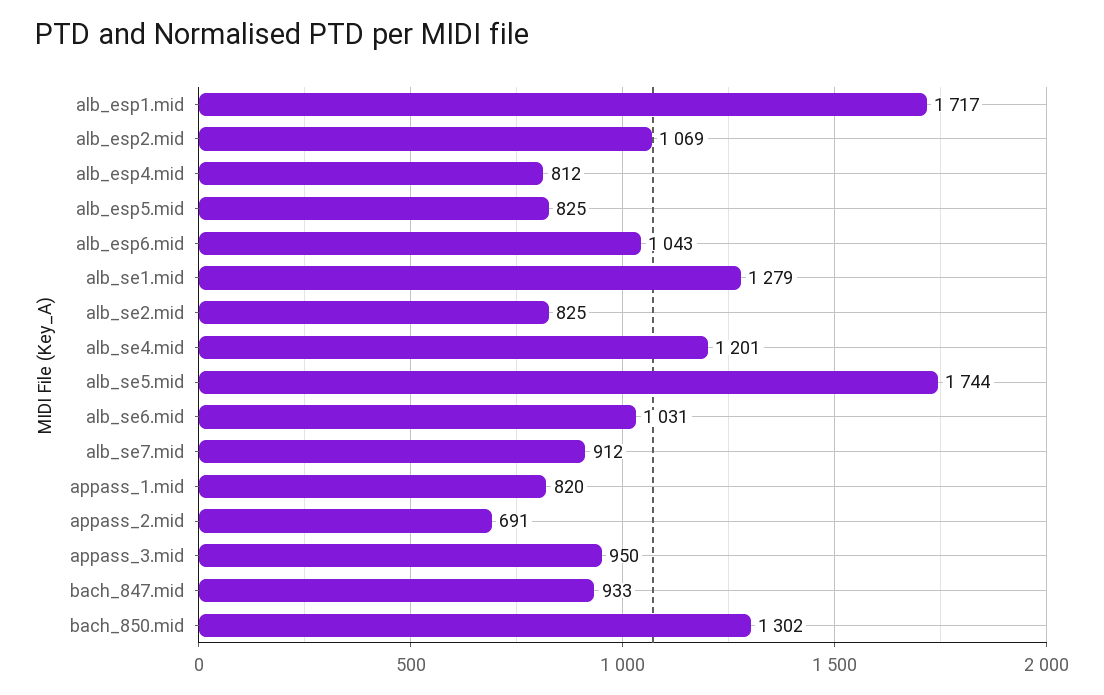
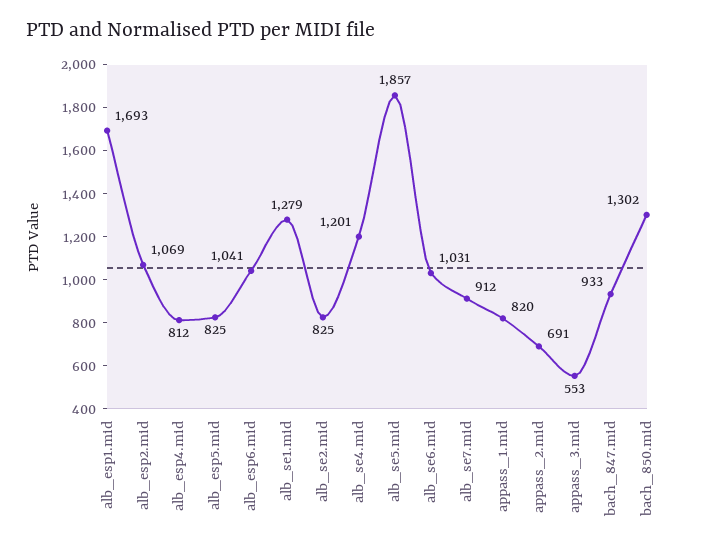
  {
-   "alb_esp1.mid": 1717,
+   "alb_esp1.mid": 1693,
    "alb_esp2.mid": 1069,
    "alb_esp4.mid": 812,
    "alb_esp5.mid": 825,
-   "alb_esp6.mid": 1043,
+   "alb_esp6.mid": 1041,
    "alb_se1.mid": 1279,
    "alb_se2.mid": 825,
    "alb_se4.mid": 1201,
-   "alb_se5.mid": 1744,
+   "alb_se5.mid": 1857,
    "alb_se6.mid": 1031,
    "alb_se7.mid": 912,
    "appass_1.mid": 820,
    "appass_2.mid": 691,
-   "appass_3.mid": 950,
+   "appass_3.mid": 553,
    "bach_847.mid": 933,
    "bach_850.mid": 1302
  }

